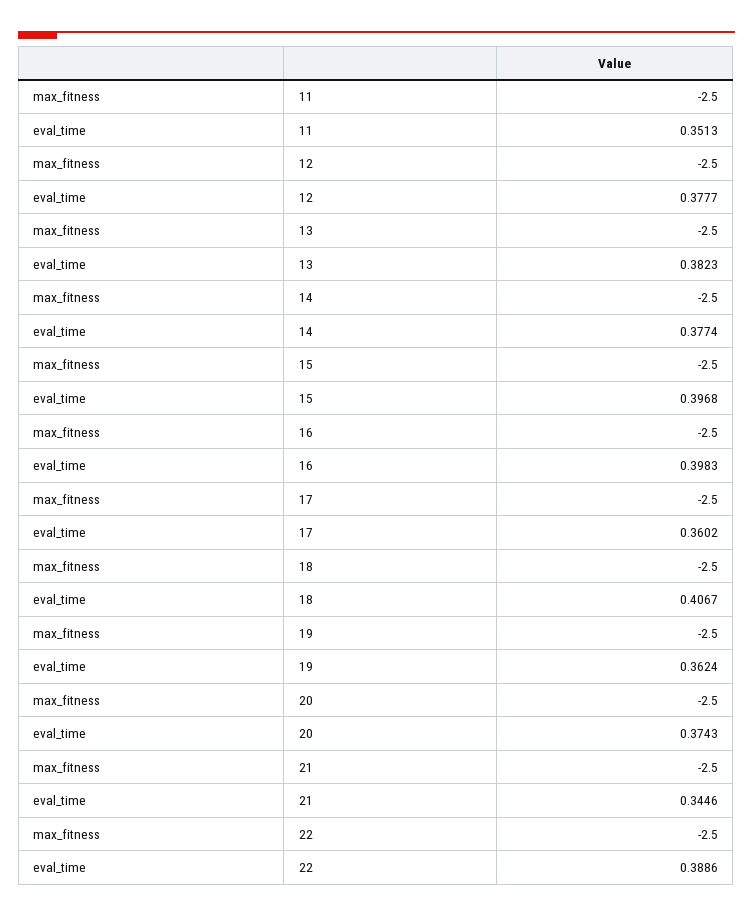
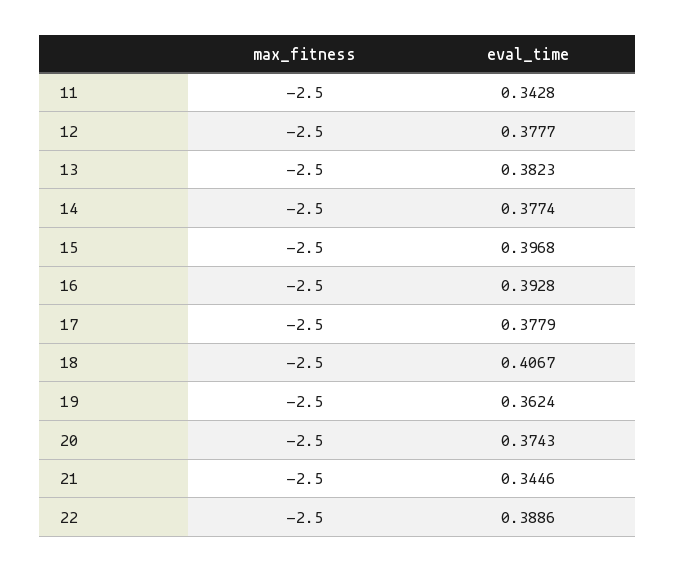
  {
    "max_fitness": {
      "11": -2.5,
      "12": -2.5,
      "13": -2.5,
      "14": -2.5,
      "15": -2.5,
      "16": -2.5,
      "17": -2.5,
      "18": -2.5,
      "19": -2.5,
      "20": -2.5,
      "21": -2.5,
      "22": -2.5
    },
    "eval_time": {
-     "11": 0.3513,
+     "11": 0.3428,
      "12": 0.3777,
      "13": 0.3823,
      "14": 0.3774,
      "15": 0.3968,
-     "16": 0.3983,
+     "16": 0.3928,
-     "17": 0.3602,
+     "17": 0.3779,
      "18": 0.4067,
      "19": 0.3624,
      "20": 0.3743,
      "21": 0.3446,
      "22": 0.3886
    }
  }

